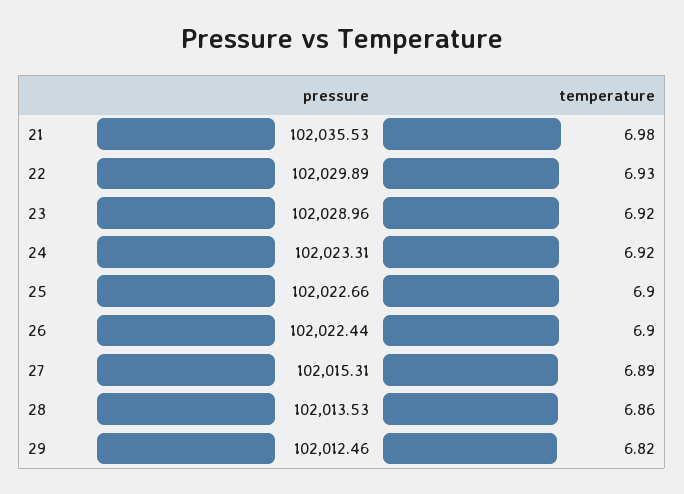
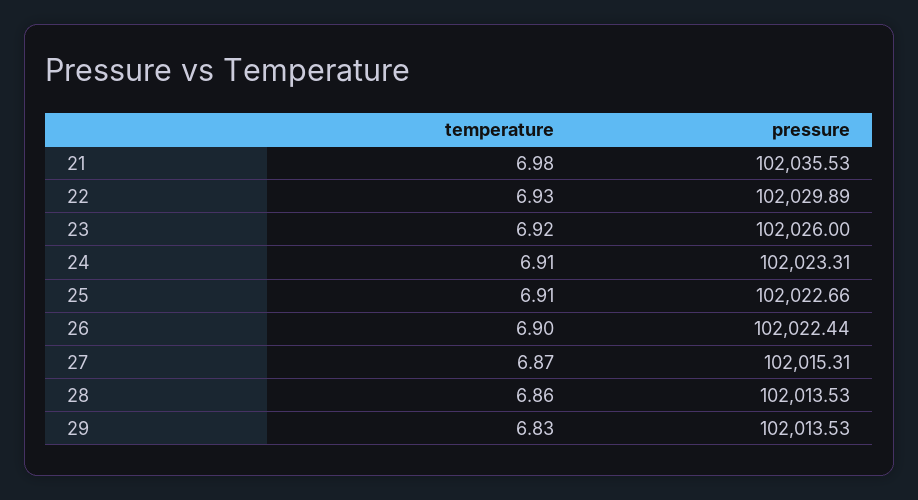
  {
    "pressure": {
      "21": 102035.53,
      "22": 102029.89,
-     "23": 102028.96,
+     "23": 102026,
      "24": 102023.31,
      "25": 102022.66,
      "26": 102022.44,
      "27": 102015.31,
      "28": 102013.53,
-     "29": 102012.46
+     "29": 102013.53
    },
    "temperature": {
      "21": 6.98,
      "22": 6.93,
      "23": 6.92,
-     "24": 6.92,
+     "24": 6.91,
-     "25": 6.9,
+     "25": 6.91,
      "26": 6.9,
-     "27": 6.89,
+     "27": 6.87,
      "28": 6.86,
-     "29": 6.82
+     "29": 6.83
    }
  }

